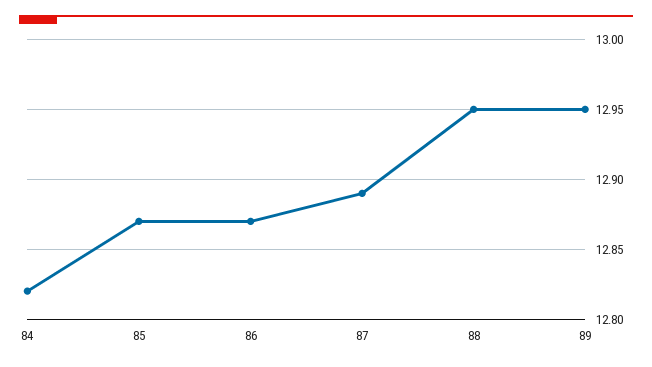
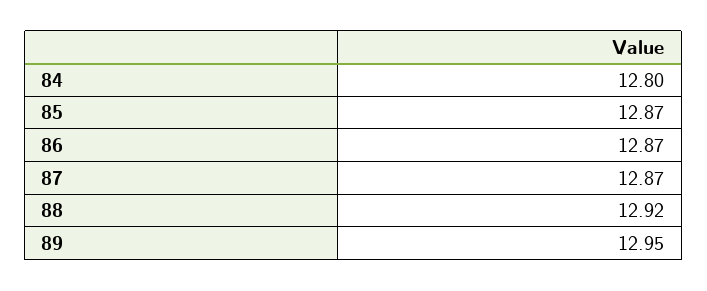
  {
-   "84": 12.82,
+   "84": 12.8,
    "85": 12.87,
    "86": 12.87,
-   "87": 12.89,
+   "87": 12.87,
-   "88": 12.95,
+   "88": 12.92,
    "89": 12.95
  }

